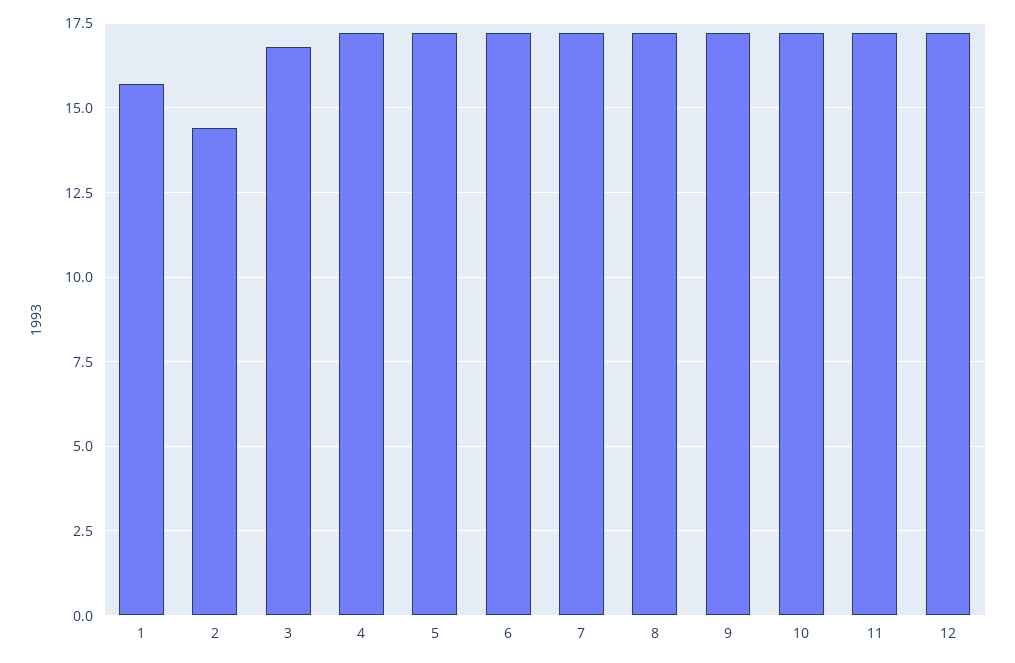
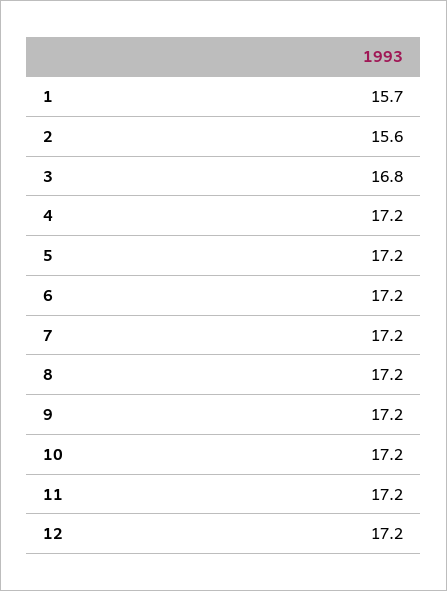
  {
    "1": 15.7,
-   "2": 14.5,
+   "2": 15.6,
    "3": 16.8,
    "4": 17.2,
    "5": 17.2,
    "6": 17.2,
    "7": 17.2,
    "8": 17.2,
    "9": 17.2,
    "10": 17.2,
    "11": 17.2,
    "12": 17.2
  }

